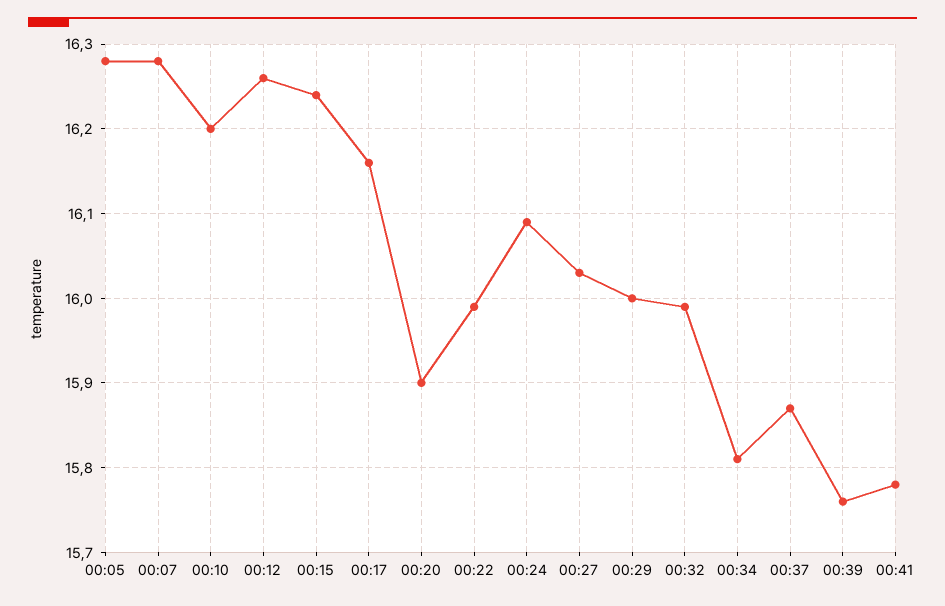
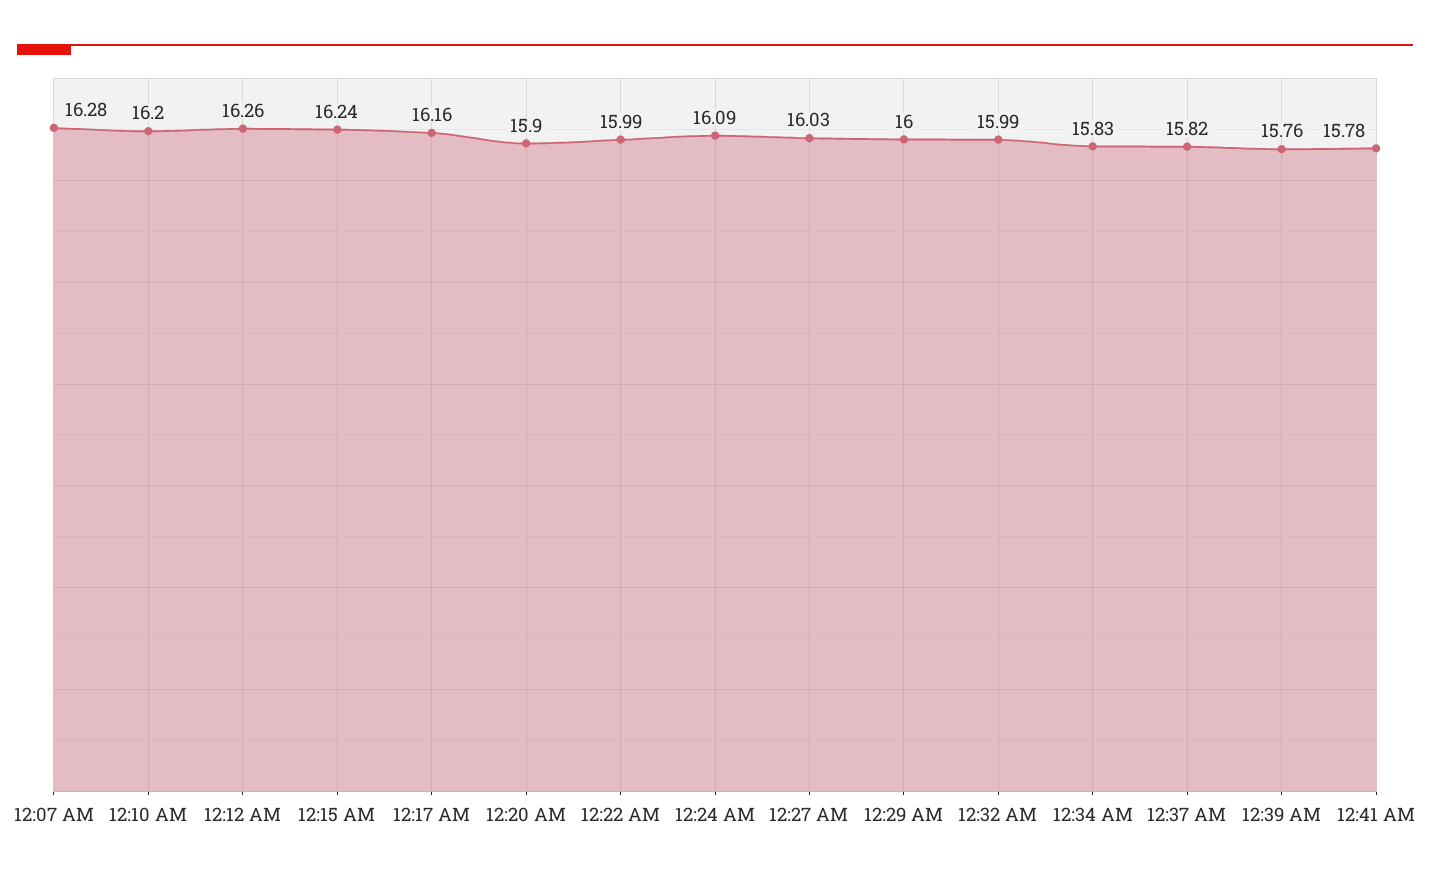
  {
-   "00:05": 16.28,
    "00:07": 16.28,
    "00:10": 16.2,
    "00:12": 16.26,
    "00:15": 16.24,
    "00:17": 16.16,
    "00:20": 15.9,
    "00:22": 15.99,
    "00:24": 16.09,
    "00:27": 16.03,
    "00:29": 16,
    "00:32": 15.99,
-   "00:34": 15.81,
+   "00:34": 15.83,
-   "00:37": 15.87,
+   "00:37": 15.82,
    "00:39": 15.76,
    "00:41": 15.78
  }

